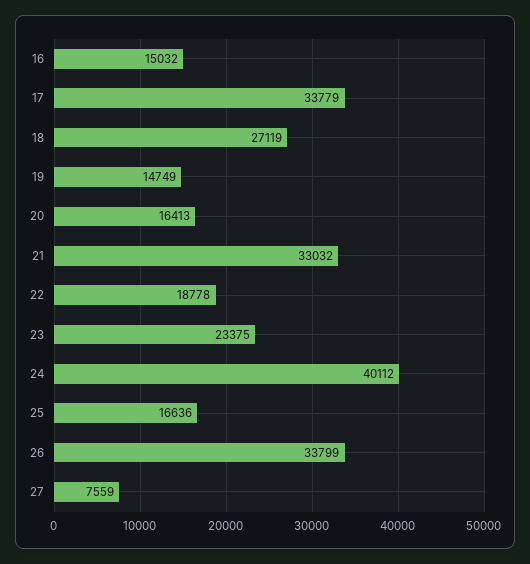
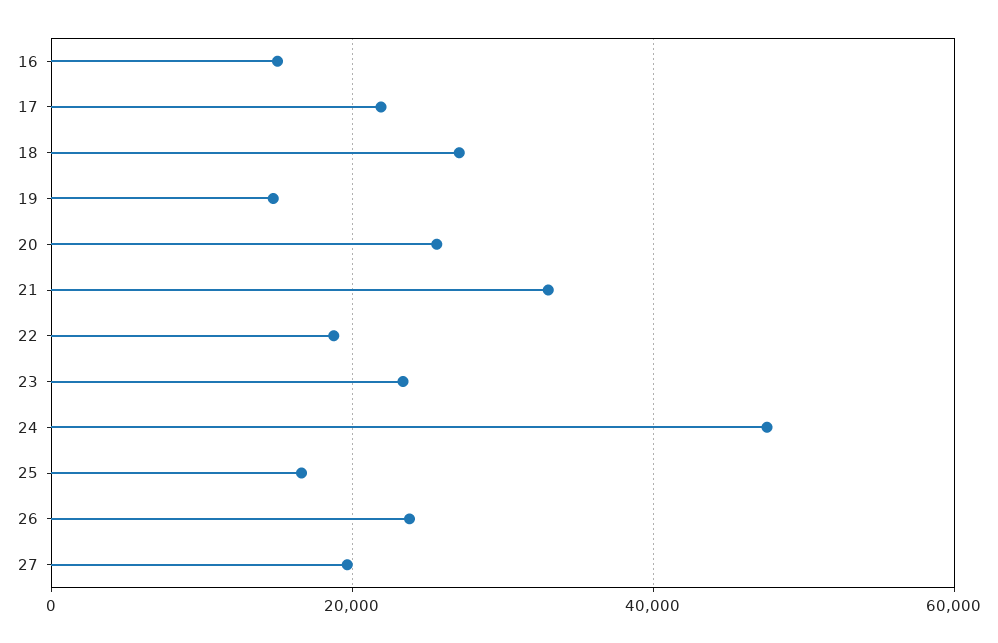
  {
    "16": 15032,
-   "17": 33779,
+   "17": 22000,
    "18": 27119,
    "19": 14749,
-   "20": 16413,
+   "20": 26000,
    "21": 33032,
    "22": 18778,
    "23": 23375,
-   "24": 40112,
+   "24": 48000,
    "25": 16636,
-   "26": 33799,
+   "26": 24000,
-   "27": 7559
+   "27": 20000
  }

